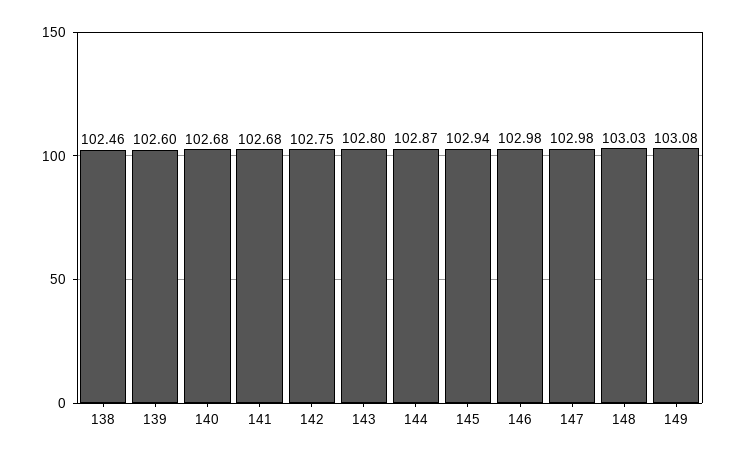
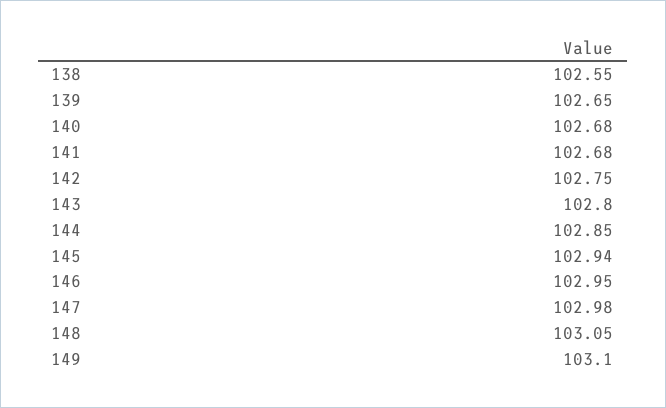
  {
-   "138": 102.46,
+   "138": 102.55,
-   "139": 102.6,
+   "139": 102.65,
    "140": 102.68,
    "141": 102.68,
    "142": 102.75,
    "143": 102.8,
-   "144": 102.87,
+   "144": 102.85,
    "145": 102.94,
-   "146": 102.98,
+   "146": 102.95,
    "147": 102.98,
-   "148": 103.03,
+   "148": 103.05,
-   "149": 103.08
+   "149": 103.1
  }

